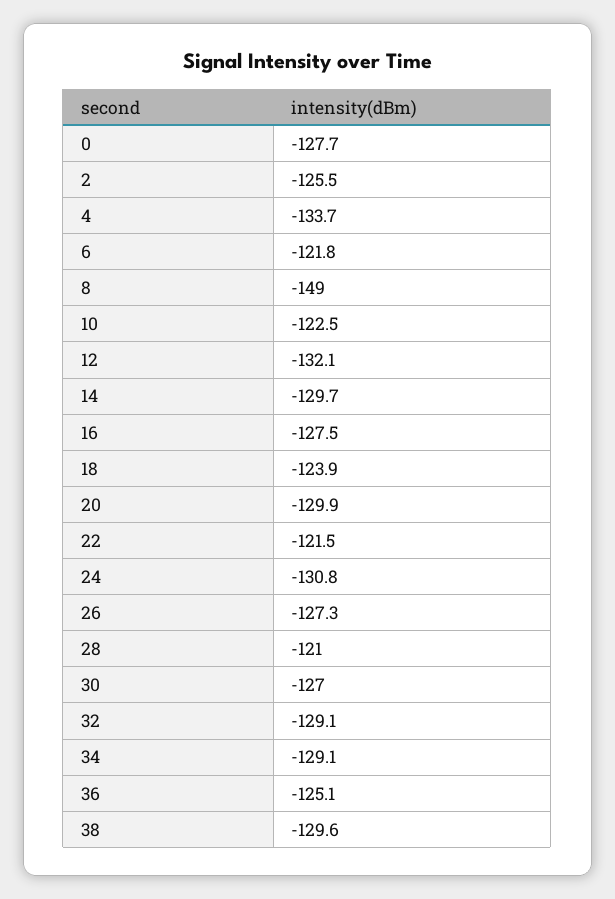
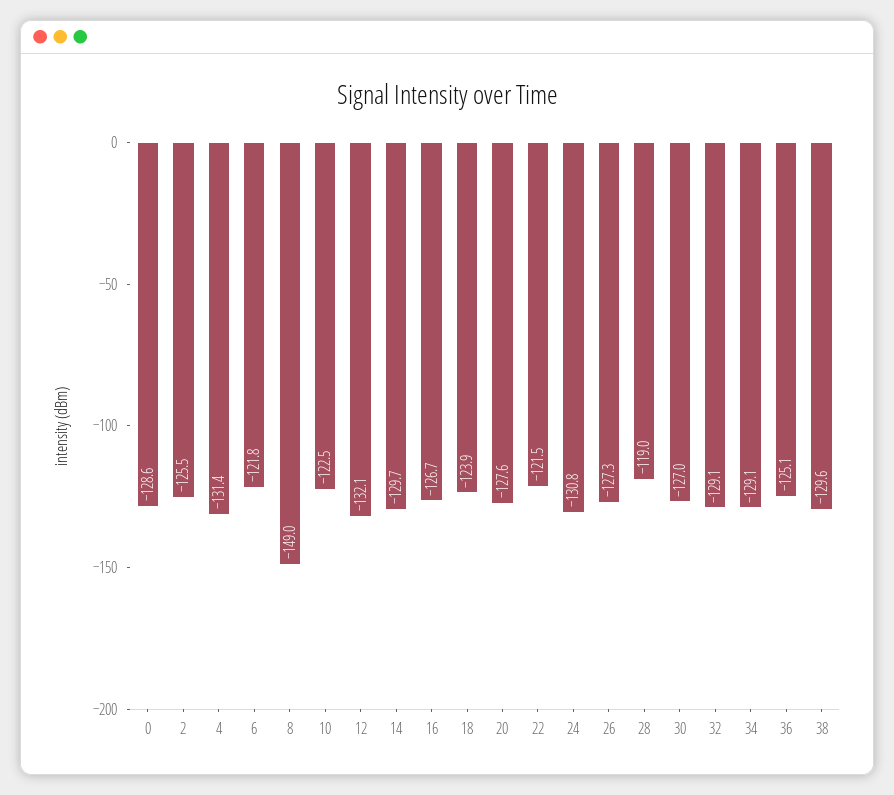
  {
-   "0": -127.7,
+   "0": -128.6,
    "2": -125.5,
-   "4": -133.7,
+   "4": -131.4,
    "6": -121.8,
    "8": -149,
    "10": -122.5,
    "12": -132.1,
    "14": -129.7,
-   "16": -127.5,
+   "16": -126.7,
    "18": -123.9,
-   "20": -129.9,
+   "20": -127.6,
    "22": -121.5,
    "24": -130.8,
    "26": -127.3,
-   "28": -121,
+   "28": -119,
    "30": -127,
    "32": -129.1,
    "34": -129.1,
    "36": -125.1,
    "38": -129.6
  }

